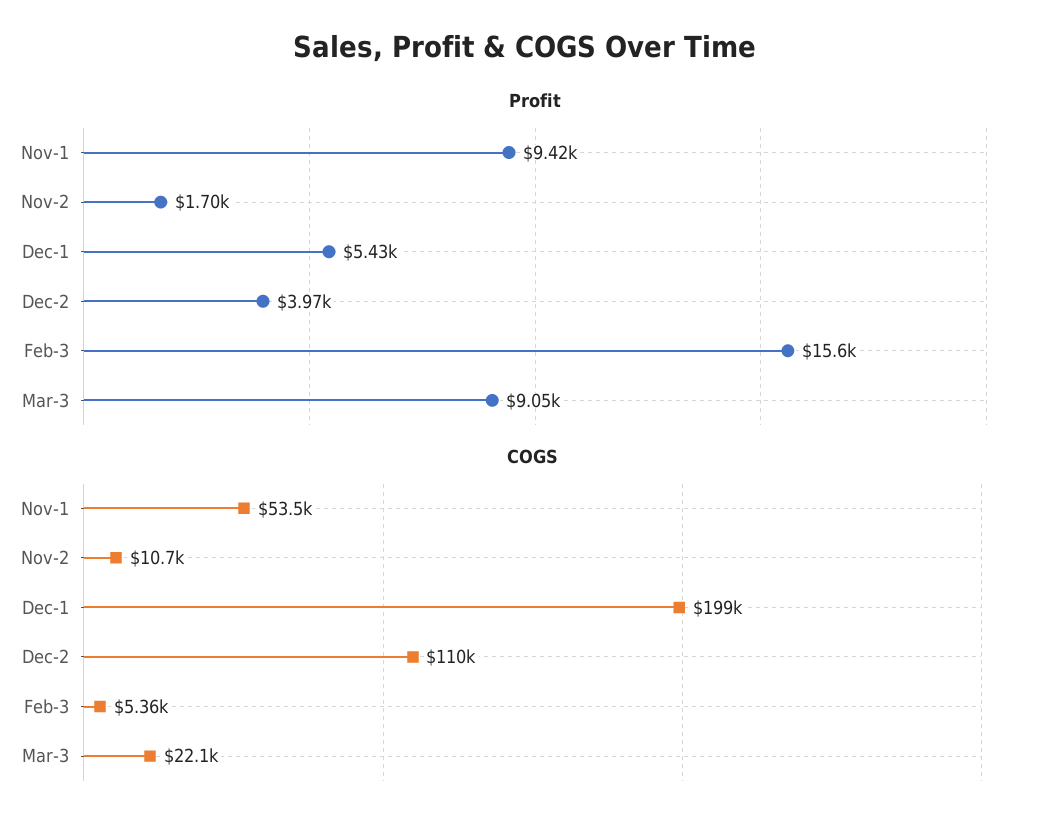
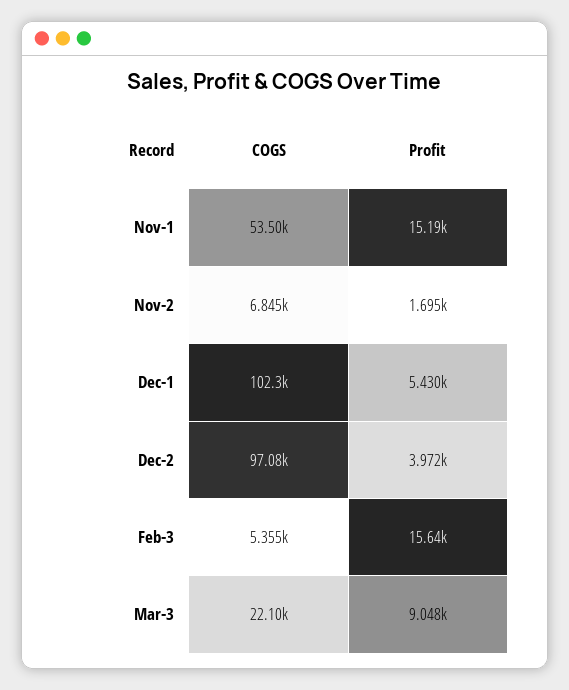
  {
    "Profit": {
-     "Nov-1": 9420,
+     "Nov-1": 15190,
      "Nov-2": 1695,
      "Dec-1": 5430,
      "Dec-2": 3972,
      "Feb-3": 15640,
      "Mar-3": 9048
    },
    "COGS": {
      "Nov-1": 53500,
-     "Nov-2": 10700,
+     "Nov-2": 6845,
-     "Dec-1": 199000,
+     "Dec-1": 102300,
-     "Dec-2": 110000,
+     "Dec-2": 97080,
      "Feb-3": 5355,
      "Mar-3": 22100
    }
  }

